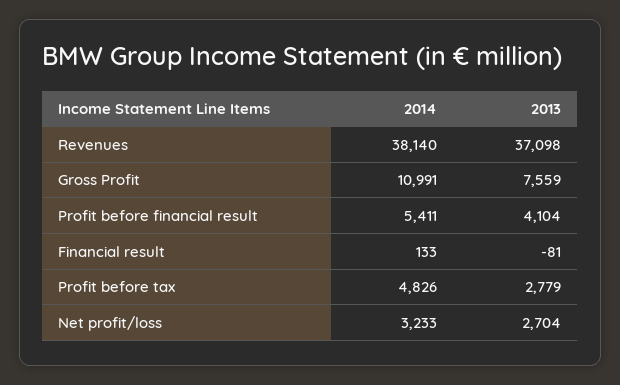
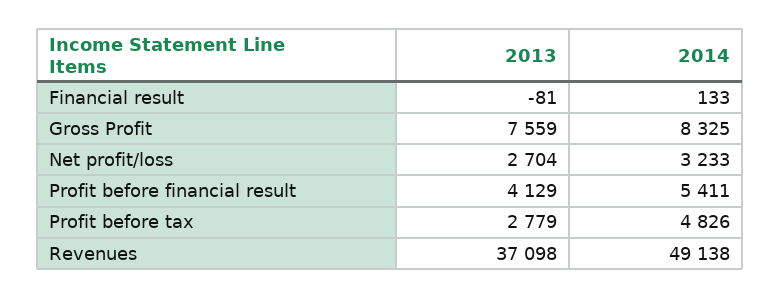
  {
    "2014": {
-     "Revenues": 38140,
+     "Revenues": 49138,
-     "Gross Profit": 10991,
+     "Gross Profit": 8325,
      "Profit before financial result": 5411,
      "Financial result": 133,
      "Profit before tax": 4826,
      "Net profit/loss": 3233
    },
    "2013": {
      "Revenues": 37098,
      "Gross Profit": 7559,
-     "Profit before financial result": 4104,
+     "Profit before financial result": 4129,
      "Financial result": -81,
      "Profit before tax": 2779,
      "Net profit/loss": 2704
    }
  }

